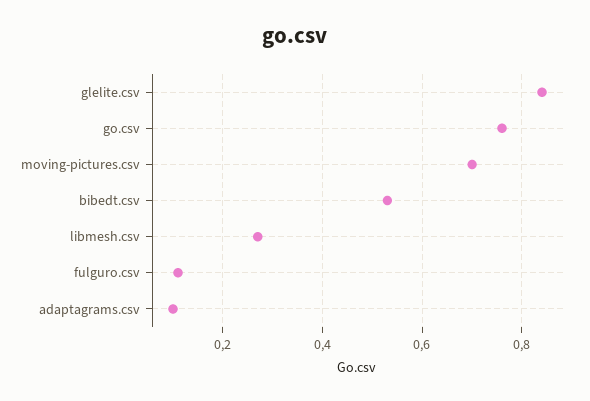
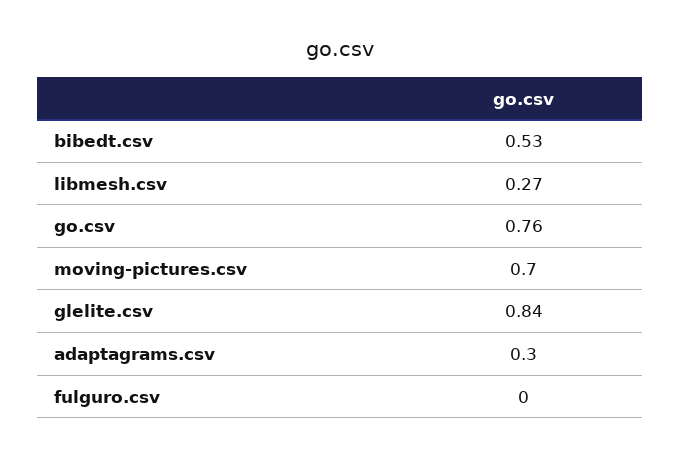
  {
    "glelite.csv": 0.84,
    "go.csv": 0.76,
    "moving-pictures.csv": 0.7,
    "bibedt.csv": 0.53,
    "libmesh.csv": 0.27,
-   "fulguro.csv": 0.1,
+   "fulguro.csv": 0,
-   "adaptagrams.csv": 0.1
+   "adaptagrams.csv": 0.3
  }

